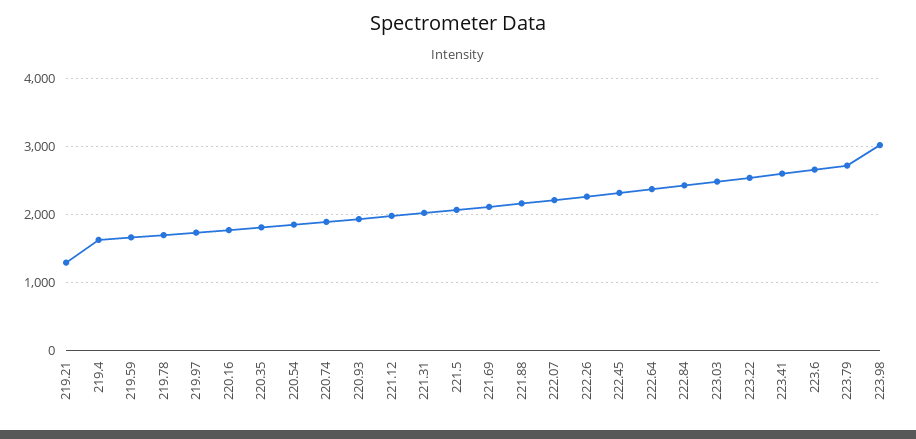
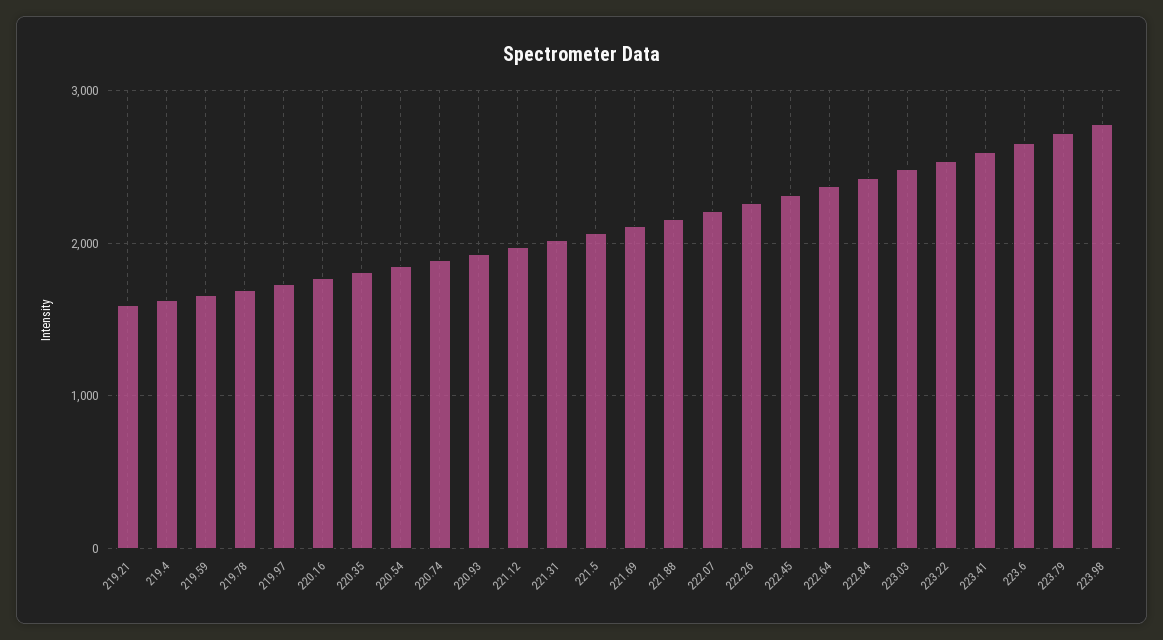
  {
-   "219.21": 1300,
+   "219.21": 1600,
    "219.4": 1600,
    "219.59": 1700,
    "219.78": 1700,
    "219.97": 1700,
    "220.16": 1800,
    "220.35": 1800,
    "220.54": 1900,
    "220.74": 1900,
    "220.93": 1900,
    "221.12": 2000,
    "221.31": 2000,
    "221.5": 2100,
    "221.69": 2100,
    "221.88": 2200,
    "222.07": 2200,
    "222.26": 2300,
    "222.45": 2300,
    "222.64": 2400,
    "222.84": 2400,
    "223.03": 2500,
    "223.22": 2500,
    "223.41": 2600,
    "223.6": 2700,
    "223.79": 2700,
-   "223.98": 3000
+   "223.98": 2800
  }

